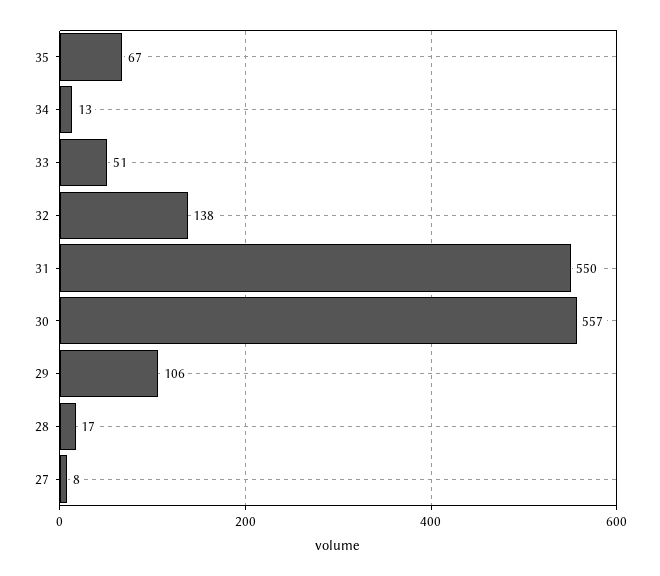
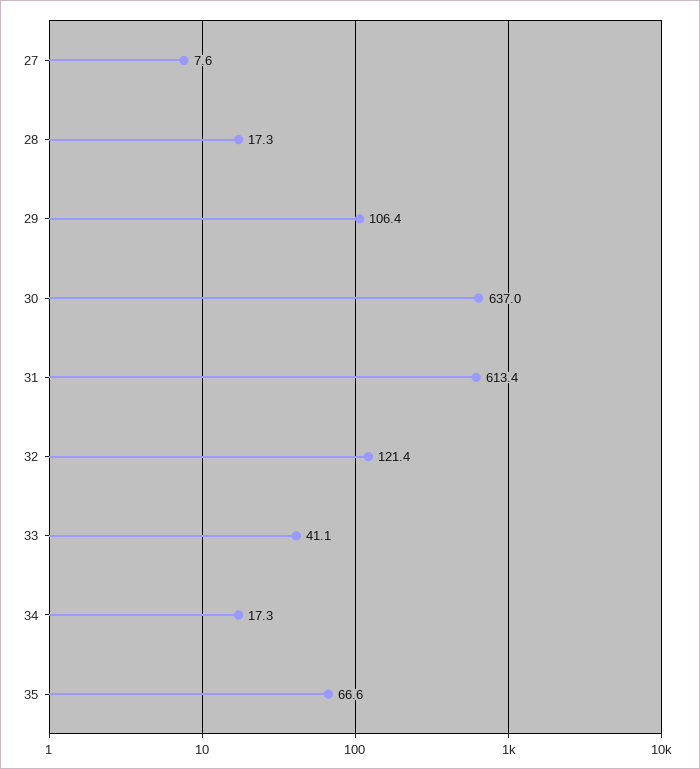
  {
    "35": 66.6,
-   "34": 13,
+   "34": 17.3,
-   "33": 51,
+   "33": 41.1,
-   "32": 138,
+   "32": 121.4,
-   "31": 550,
+   "31": 613.4,
-   "30": 557,
+   "30": 637,
    "29": 106.4,
    "28": 17.3,
    "27": 7.6
  }

